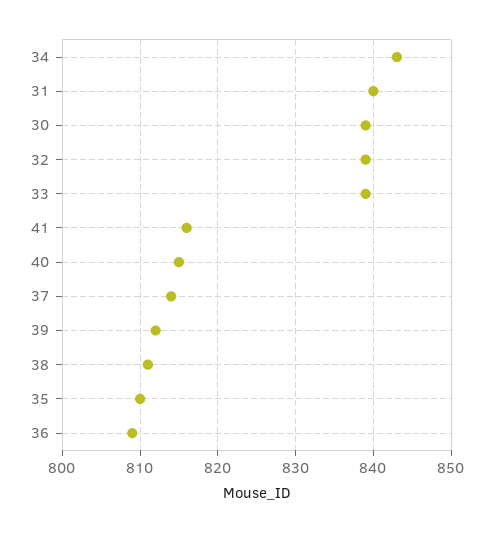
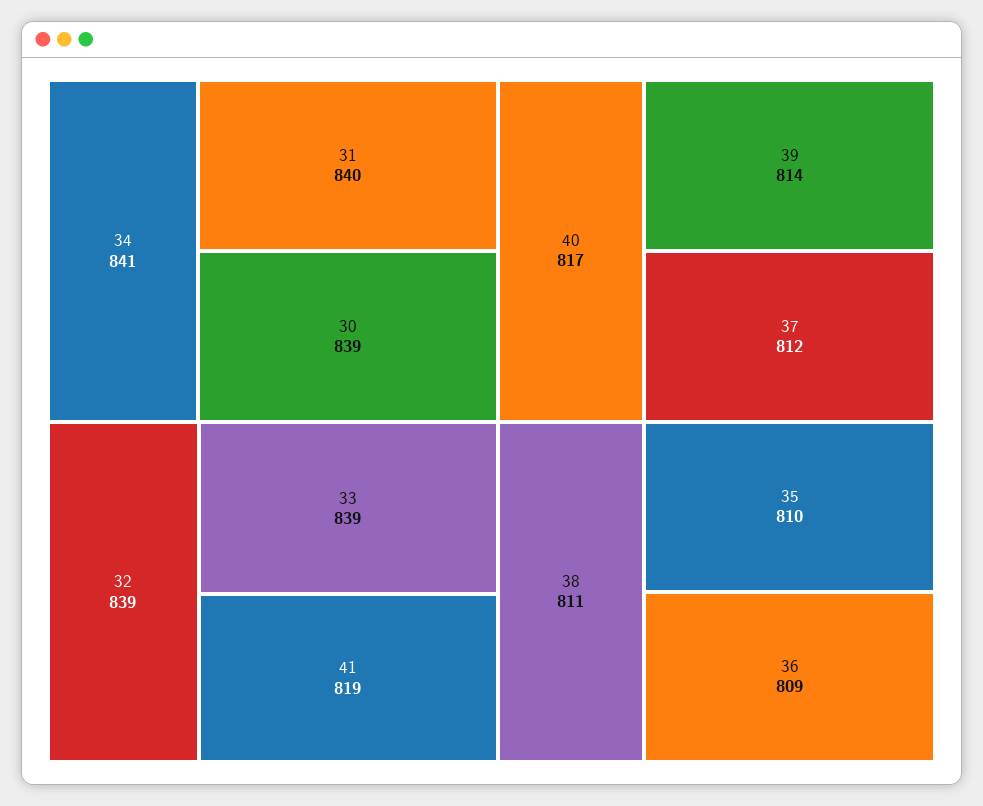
  {
-   "34": 843,
+   "34": 841,
    "31": 840,
    "30": 839,
    "32": 839,
    "33": 839,
-   "41": 816,
+   "41": 819,
-   "40": 815,
+   "40": 817,
-   "37": 814,
+   "37": 812,
-   "39": 812,
+   "39": 814,
    "38": 811,
    "35": 810,
    "36": 809
  }

